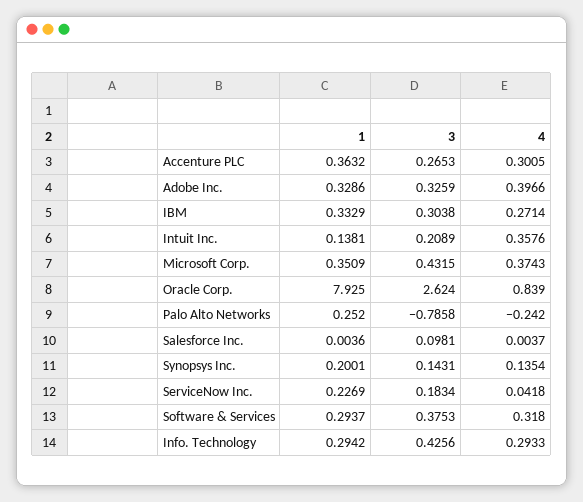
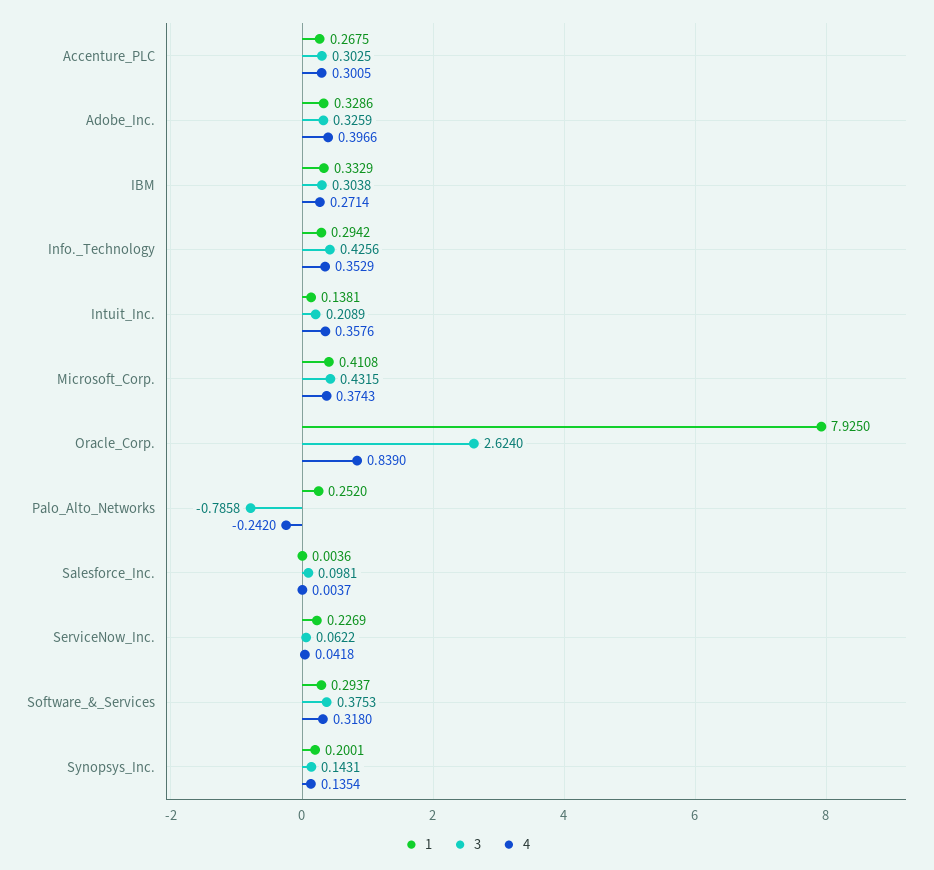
  {
    "1": {
-     "Accenture PLC": 0.3632,
+     "Accenture PLC": 0.2675,
      "Adobe Inc.": 0.3286,
      "IBM": 0.3329,
      "Intuit Inc.": 0.1381,
-     "Microsoft Corp.": 0.3509,
+     "Microsoft Corp.": 0.4108,
      "Oracle Corp.": 7.925,
      "Palo Alto Networks": 0.252,
      "Salesforce Inc.": 0.0036,
      "Synopsys Inc.": 0.2001,
      "ServiceNow Inc.": 0.2269,
      "Software & Services": 0.2937,
      "Info. Technology": 0.2942
    },
    "3": {
-     "Accenture PLC": 0.2653,
+     "Accenture PLC": 0.3025,
      "Adobe Inc.": 0.3259,
      "IBM": 0.3038,
      "Intuit Inc.": 0.2089,
      "Microsoft Corp.": 0.4315,
      "Oracle Corp.": 2.624,
      "Palo Alto Networks": -0.7858,
      "Salesforce Inc.": 0.0981,
      "Synopsys Inc.": 0.1431,
-     "ServiceNow Inc.": 0.1834,
+     "ServiceNow Inc.": 0.0622,
      "Software & Services": 0.3753,
      "Info. Technology": 0.4256
    },
    "4": {
      "Accenture PLC": 0.3005,
      "Adobe Inc.": 0.3966,
      "IBM": 0.2714,
      "Intuit Inc.": 0.3576,
      "Microsoft Corp.": 0.3743,
      "Oracle Corp.": 0.839,
      "Palo Alto Networks": -0.242,
      "Salesforce Inc.": 0.0037,
      "Synopsys Inc.": 0.1354,
      "ServiceNow Inc.": 0.0418,
      "Software & Services": 0.318,
-     "Info. Technology": 0.2933
+     "Info. Technology": 0.3529
    }
  }

